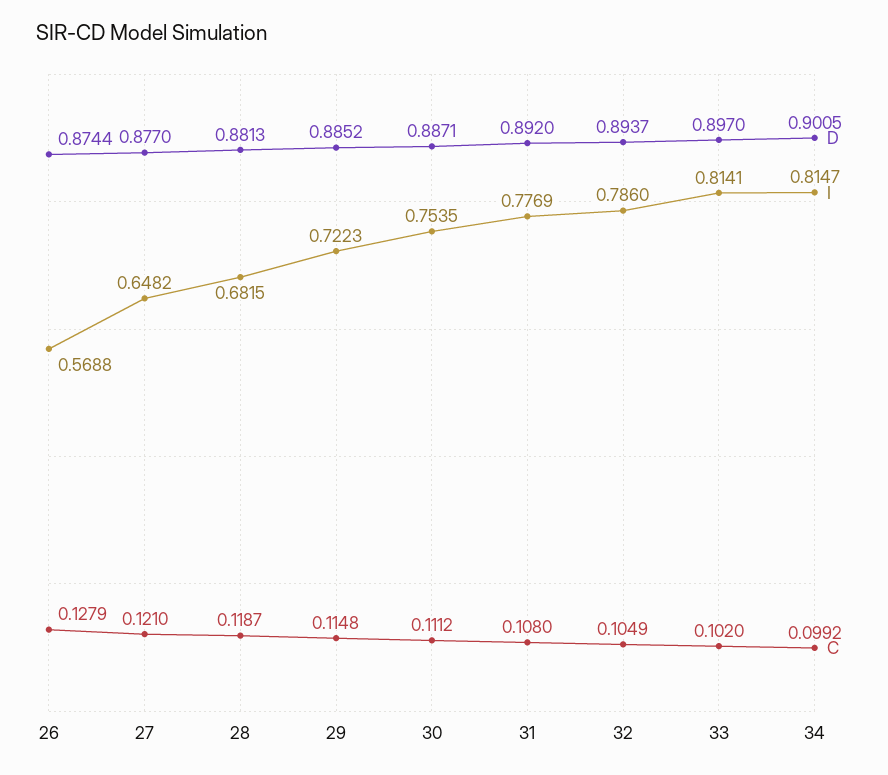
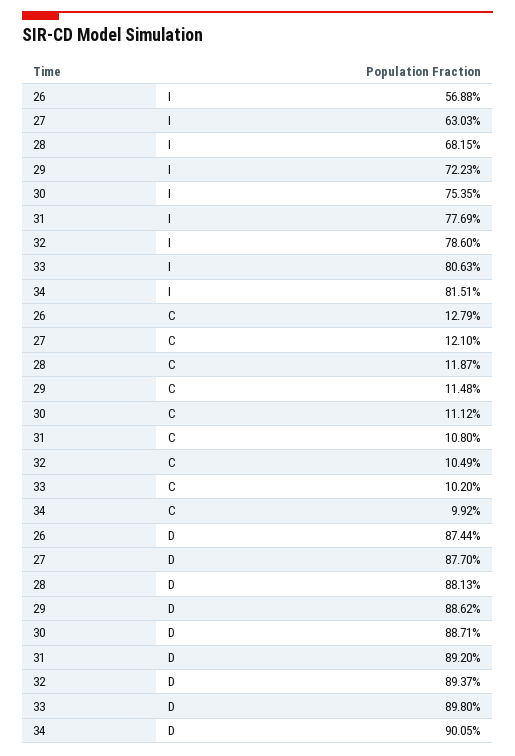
  {
    "D": {
      "26": 0.8744,
      "27": 0.877,
      "28": 0.8813,
-     "29": 0.8852,
+     "29": 0.8862,
      "30": 0.8871,
      "31": 0.892,
      "32": 0.8937,
-     "33": 0.897,
+     "33": 0.898,
      "34": 0.9005
    },
    "I": {
      "26": 0.5688,
-     "27": 0.6482,
+     "27": 0.6303,
      "28": 0.6815,
      "29": 0.7223,
      "30": 0.7535,
      "31": 0.7769,
      "32": 0.786,
-     "33": 0.8141,
+     "33": 0.8063,
-     "34": 0.8147
+     "34": 0.8151
    },
    "C": {
      "26": 0.1279,
      "27": 0.121,
      "28": 0.1187,
      "29": 0.1148,
      "30": 0.1112,
      "31": 0.108,
      "32": 0.1049,
      "33": 0.102,
      "34": 0.0992
    }
  }

